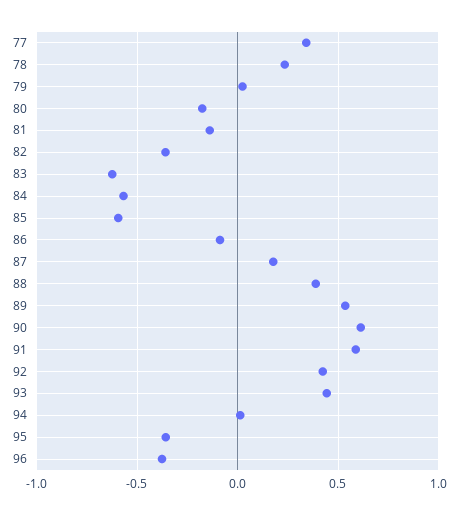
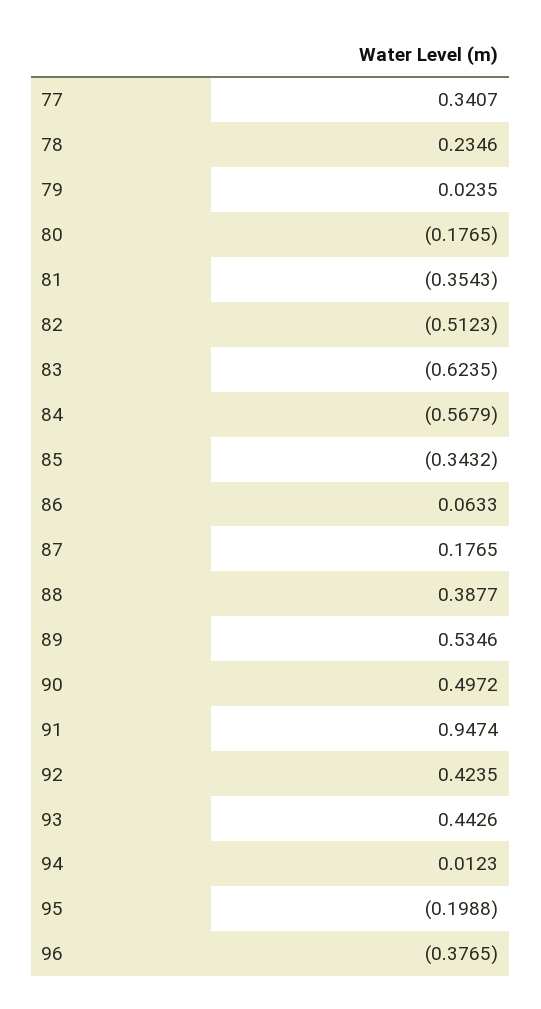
  {
    "77": 0.3407,
    "78": 0.2346,
    "79": 0.0235,
    "80": -0.1765,
-   "81": -0.15,
+   "81": -0.3543,
-   "82": -0.35,
+   "82": -0.5123,
    "83": -0.6235,
    "84": -0.5679,
-   "85": -0.6,
+   "85": -0.3432,
-   "86": -0.1,
+   "86": 0.0633,
    "87": 0.1765,
    "88": 0.3877,
    "89": 0.5346,
-   "90": 0.6,
+   "90": 0.4972,
-   "91": 0.6,
+   "91": 0.9474,
    "92": 0.4235,
    "93": 0.4426,
    "94": 0.0123,
-   "95": -0.35,
+   "95": -0.1988,
    "96": -0.3765
  }

